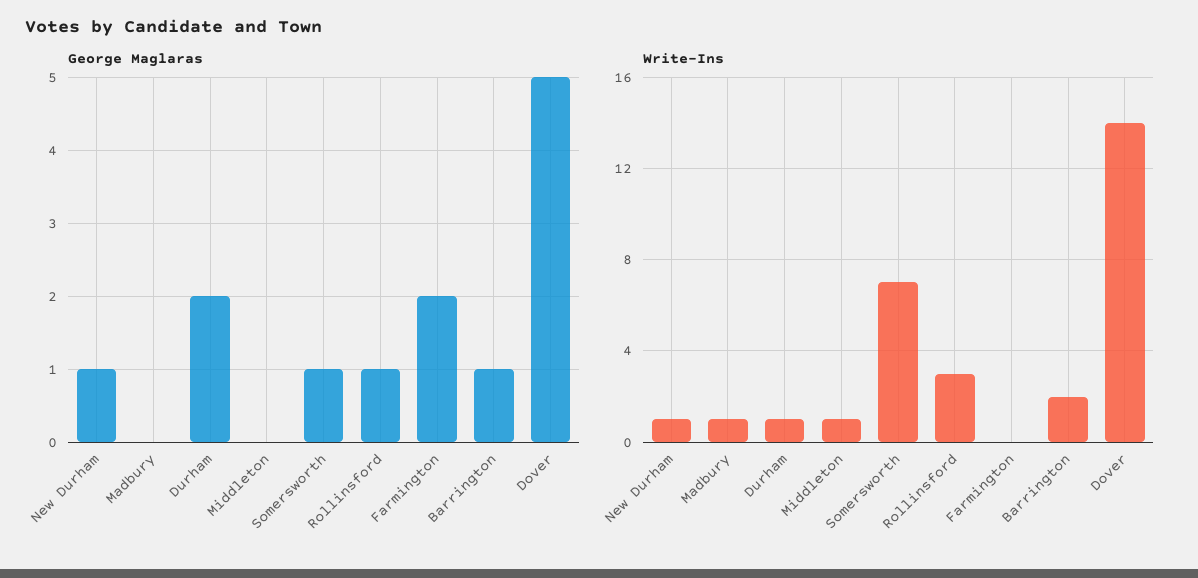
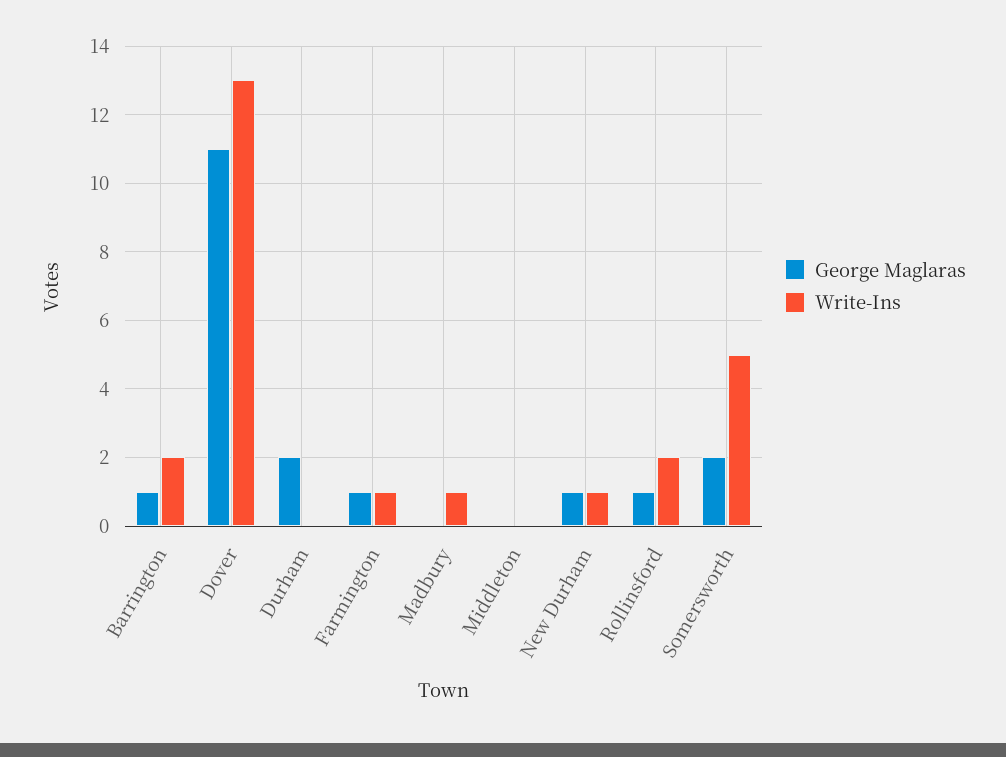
  {
    "George Maglaras": {
      "New Durham": 1,
      "Madbury": 0,
      "Durham": 2,
      "Middleton": 0,
-     "Somersworth": 1,
+     "Somersworth": 2,
      "Rollinsford": 1,
-     "Farmington": 2,
+     "Farmington": 1,
      "Barrington": 1,
-     "Dover": 5
+     "Dover": 11
    },
    "Write-Ins": {
      "New Durham": 1,
      "Madbury": 1,
-     "Durham": 1,
+     "Durham": 0,
-     "Middleton": 1,
+     "Middleton": 0,
-     "Somersworth": 7,
+     "Somersworth": 5,
-     "Rollinsford": 3,
+     "Rollinsford": 2,
-     "Farmington": 0,
+     "Farmington": 1,
      "Barrington": 2,
-     "Dover": 14
+     "Dover": 13
    }
  }

